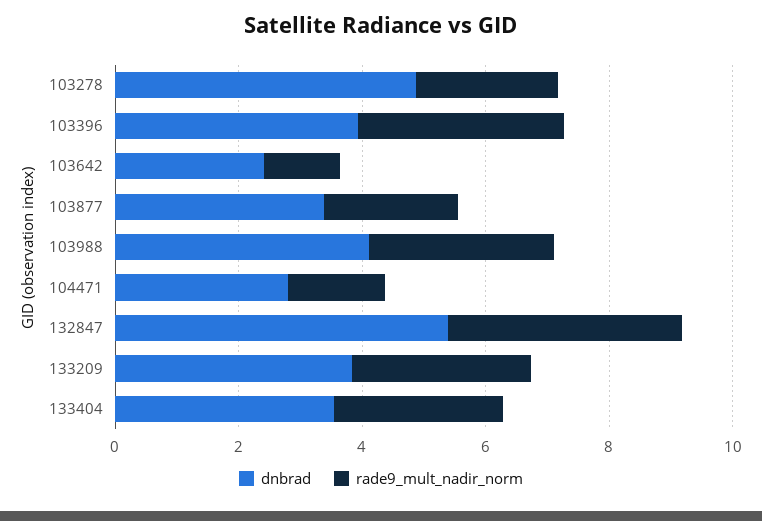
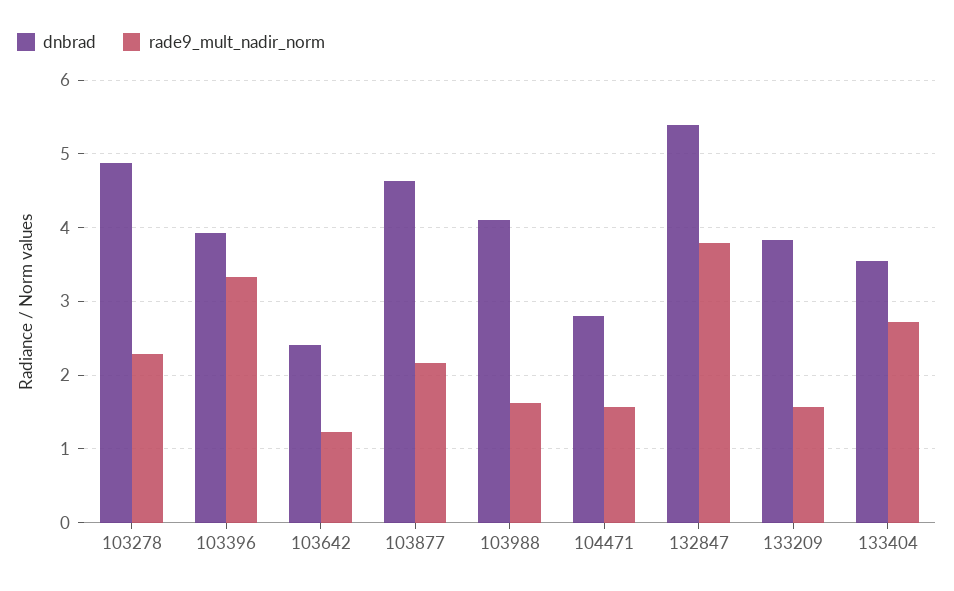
  {
    "dnbrad": {
      "103278": 4.9,
      "103396": 3.9,
      "103642": 2.4,
-     "103877": 3.5,
+     "103877": 4.6,
      "103988": 4.1,
      "104471": 2.8,
      "132847": 5.4,
      "133209": 3.8,
      "133404": 3.5
    },
    "rade9_mult_nadir_norm": {
      "103278": 2.3,
      "103396": 3.3,
      "103642": 1.2,
      "103877": 2.2,
-     "103988": 3,
+     "103988": 1.6,
      "104471": 1.6,
      "132847": 3.8,
-     "133209": 3,
+     "133209": 1.6,
      "133404": 2.7
    }
  }

